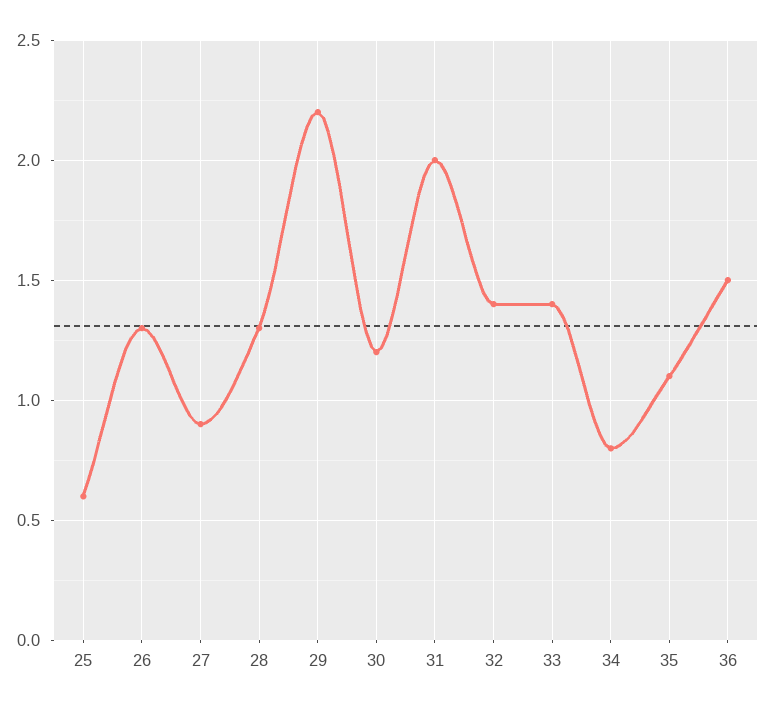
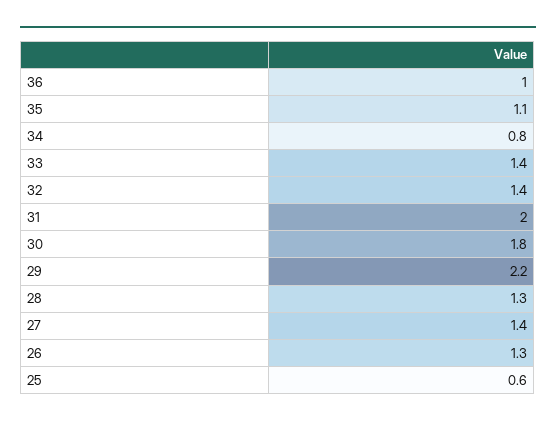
  {
    "25": 0.6,
    "26": 1.3,
-   "27": 0.9,
+   "27": 1.4,
    "28": 1.3,
    "29": 2.2,
-   "30": 1.2,
+   "30": 1.8,
    "31": 2,
    "32": 1.4,
    "33": 1.4,
    "34": 0.8,
    "35": 1.1,
-   "36": 1.5
+   "36": 1
  }

